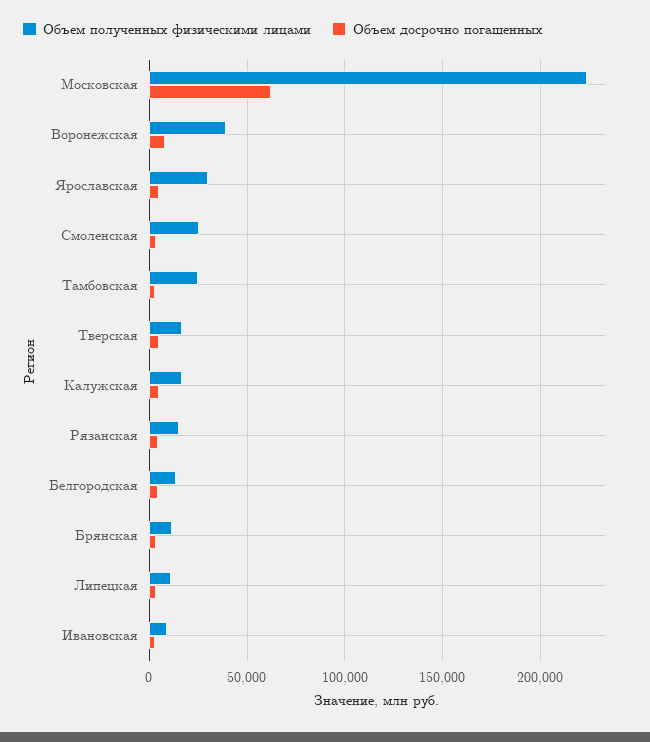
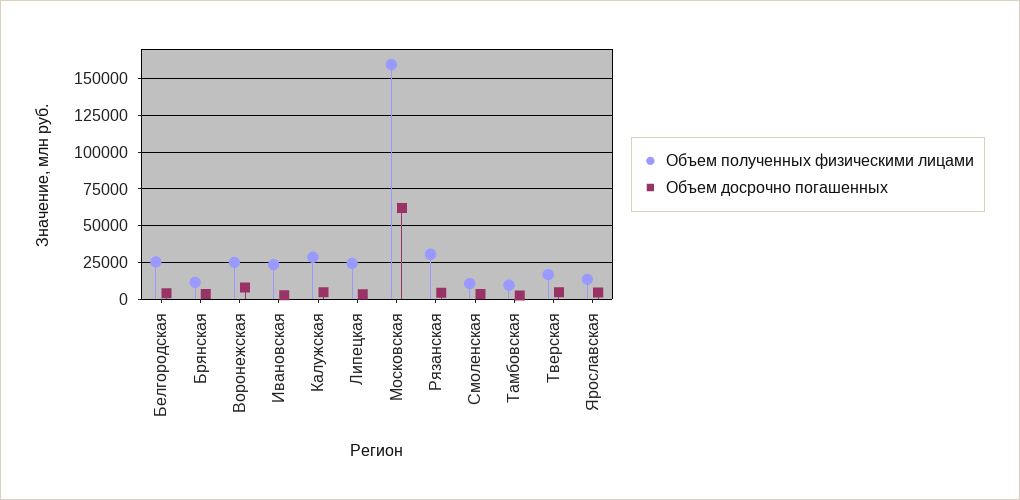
  {
    "Объем полученных физическими лицами": {
-     "Московская": 225000,
+     "Московская": 160000,
-     "Воронежская": 40000,
+     "Воронежская": 25000,
-     "Ярославская": 30000,
+     "Ярославская": 15000,
-     "Смоленская": 25000,
+     "Смоленская": 10000,
-     "Тамбовская": 25000,
+     "Тамбовская": 10000,
      "Тверская": 15000,
-     "Калужская": 15000,
+     "Калужская": 30000,
-     "Рязанская": 15000,
+     "Рязанская": 30000,
-     "Белгородская": 15000,
+     "Белгородская": 25000,
      "Брянская": 10000,
-     "Липецкая": 10000,
+     "Липецкая": 25000,
-     "Ивановская": 10000
+     "Ивановская": 25000
    },
    "Объем досрочно погашенных": {
      "Московская": 60000,
      "Воронежская": 10000,
      "Ярославская": 5000,
      "Смоленская": 5000,
      "Тамбовская": 5000,
      "Тверская": 5000,
      "Калужская": 5000,
      "Рязанская": 5000,
      "Белгородская": 5000,
      "Брянская": 5000,
      "Липецкая": 5000,
      "Ивановская": 5000
    }
  }

